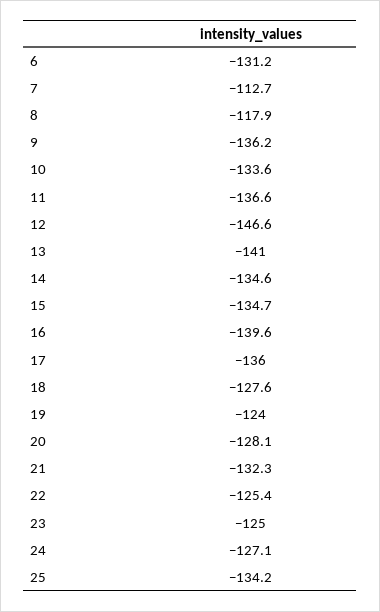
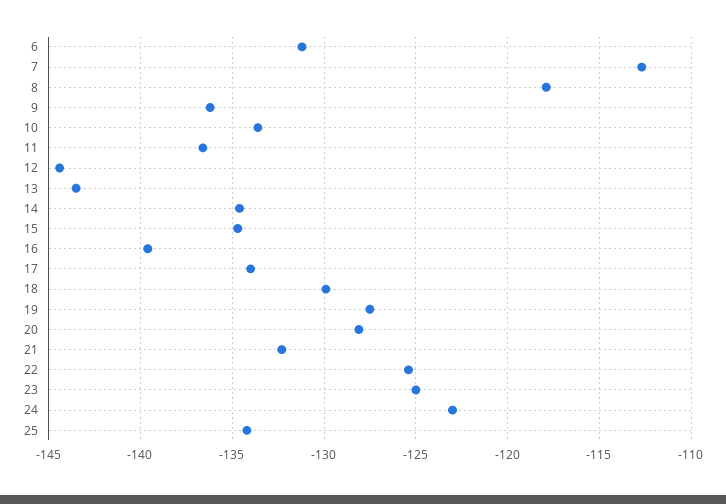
  {
    "6": -131.2,
    "7": -112.7,
    "8": -117.9,
    "9": -136.2,
    "10": -133.6,
    "11": -136.6,
-   "12": -146.6,
+   "12": -144.5,
-   "13": -141,
+   "13": -143.5,
    "14": -134.6,
    "15": -134.7,
    "16": -139.6,
-   "17": -136,
+   "17": -134,
-   "18": -127.6,
+   "18": -130,
-   "19": -124,
+   "19": -127.5,
    "20": -128.1,
    "21": -132.3,
    "22": -125.4,
    "23": -125,
-   "24": -127.1,
+   "24": -123,
    "25": -134.2
  }

